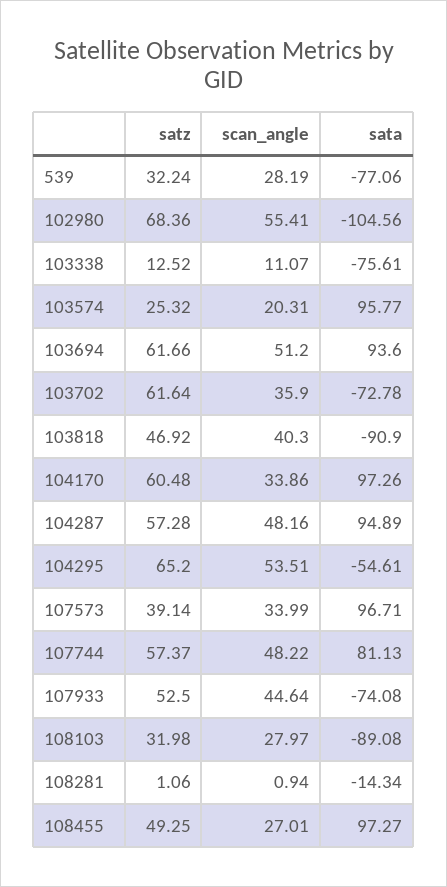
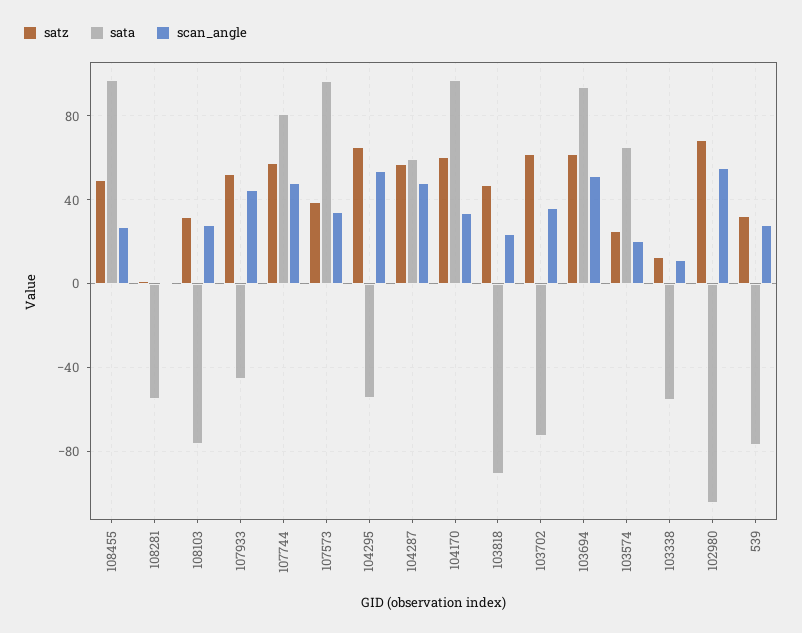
  {
    "satz": {
      "539": 32.24,
      "102980": 68.36,
      "103338": 12.52,
      "103574": 25.32,
      "103694": 61.66,
      "103702": 61.64,
      "103818": 46.92,
      "104170": 60.48,
      "104287": 57.28,
      "104295": 65.2,
      "107573": 39.14,
      "107744": 57.37,
      "107933": 52.5,
      "108103": 31.98,
      "108281": 1.06,
      "108455": 49.25
    },
    "scan_angle": {
      "539": 28.19,
      "102980": 55.41,
      "103338": 11.07,
      "103574": 20.31,
      "103694": 51.2,
      "103702": 35.9,
-     "103818": 40.3,
+     "103818": 25,
      "104170": 33.86,
      "104287": 48.16,
      "104295": 53.51,
      "107573": 33.99,
      "107744": 48.22,
      "107933": 44.64,
      "108103": 27.97,
      "108281": 0.94,
      "108455": 27.01
    },
    "sata": {
      "539": -77.06,
      "102980": -104.56,
-     "103338": -75.61,
+     "103338": -55,
-     "103574": 95.77,
+     "103574": 65,
      "103694": 93.6,
      "103702": -72.78,
      "103818": -90.9,
      "104170": 97.26,
-     "104287": 94.89,
+     "104287": 60,
      "104295": -54.61,
      "107573": 96.71,
      "107744": 81.13,
-     "107933": -74.08,
+     "107933": -45,
-     "108103": -89.08,
+     "108103": -75,
-     "108281": -14.34,
+     "108281": -55,
      "108455": 97.27
    }
  }

